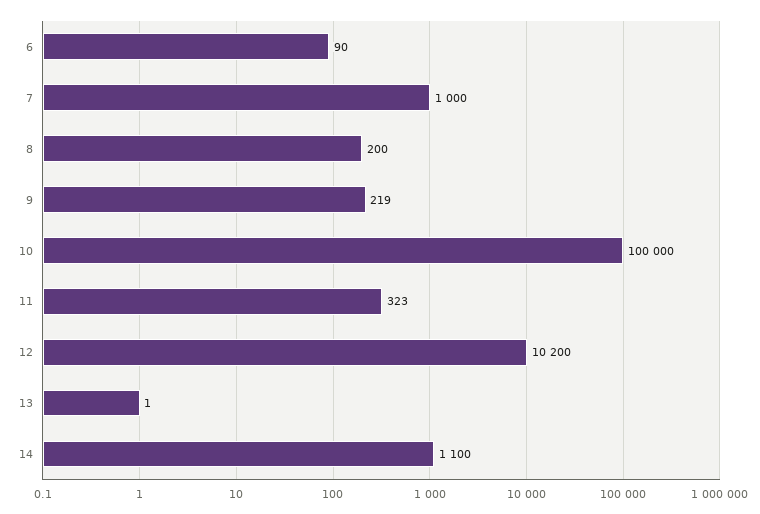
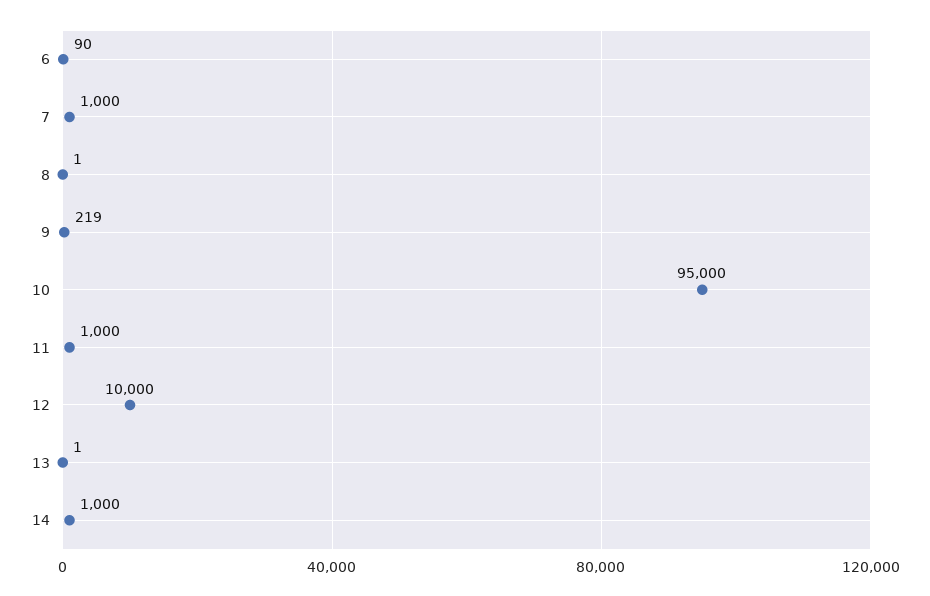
  {
    "6": 90,
    "7": 1000,
-   "8": 200,
+   "8": 1,
    "9": 219,
-   "10": 100000,
+   "10": 95000,
-   "11": 323,
+   "11": 1000,
-   "12": 10200,
+   "12": 10000,
    "13": 1,
-   "14": 1100
+   "14": 1000
  }

